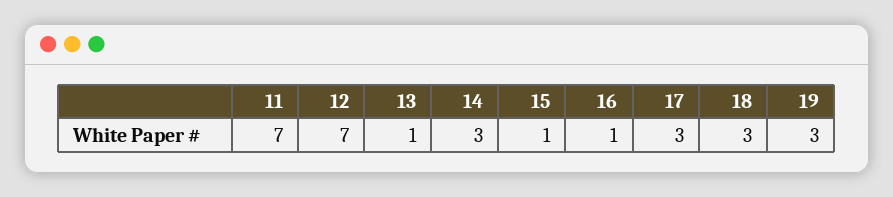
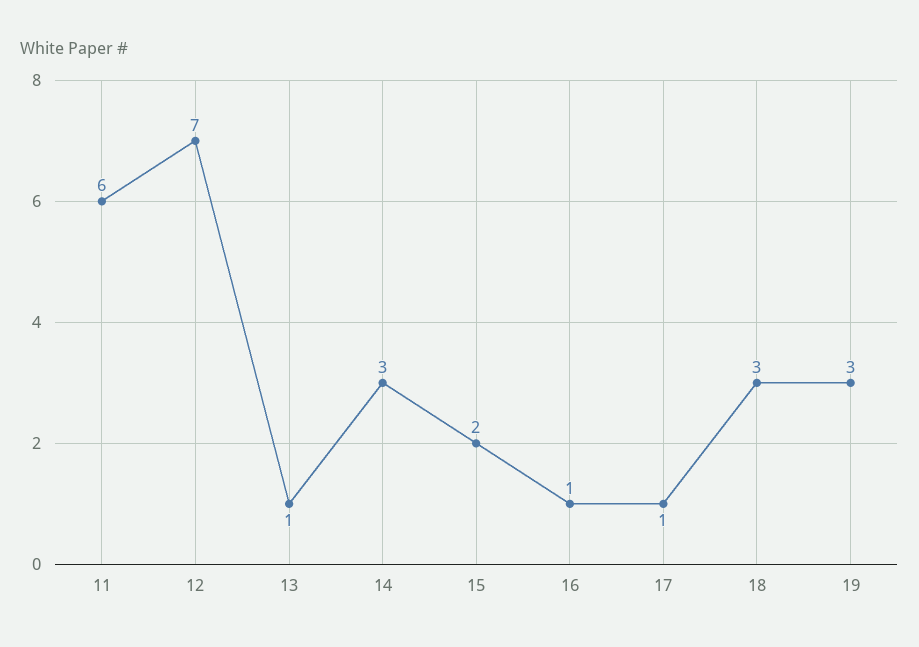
  {
-   "11": 7,
+   "11": 6,
    "12": 7,
    "13": 1,
    "14": 3,
-   "15": 1,
+   "15": 2,
    "16": 1,
-   "17": 3,
+   "17": 1,
    "18": 3,
    "19": 3
  }

